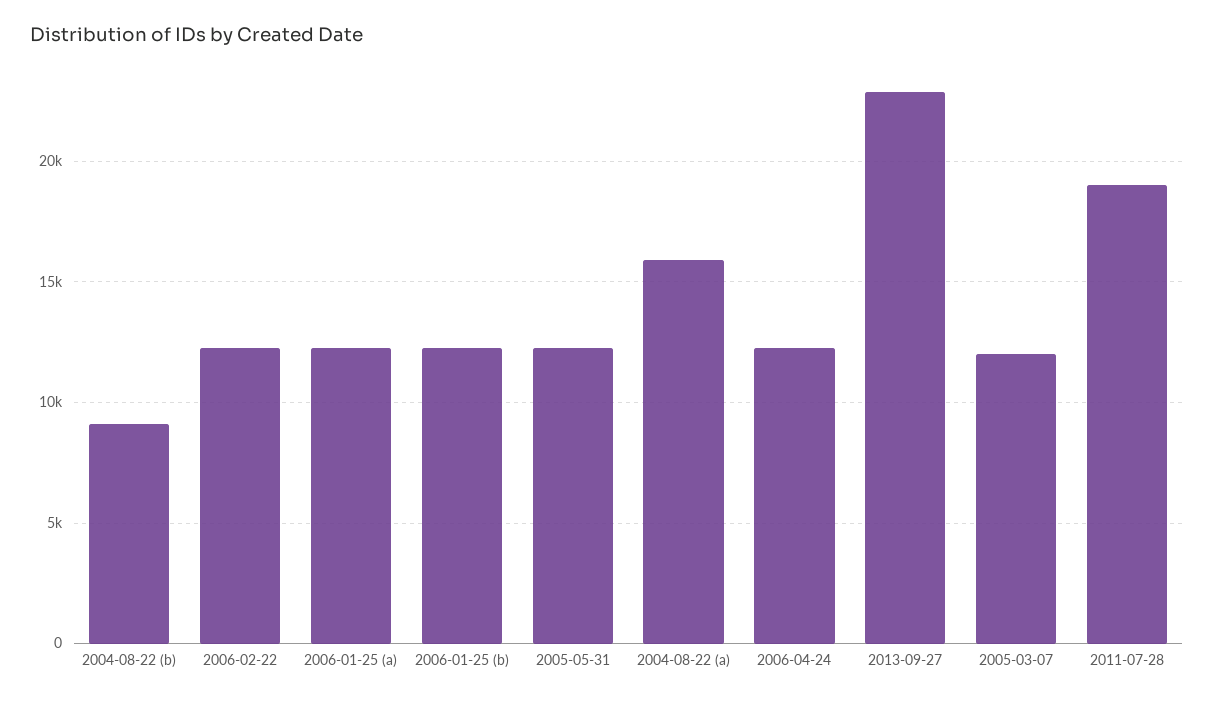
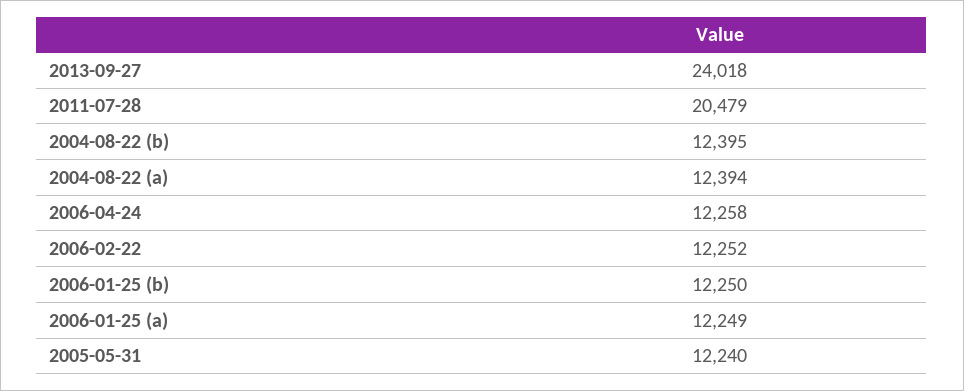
  {
-   "2004-08-22 (b)": 9000,
+   "2004-08-22 (b)": 12395,
    "2006-02-22": 12252,
    "2006-01-25 (a)": 12249,
    "2006-01-25 (b)": 12250,
    "2005-05-31": 12240,
-   "2004-08-22 (a)": 16000,
+   "2004-08-22 (a)": 12394,
    "2006-04-24": 12258,
-   "2013-09-27": 23000,
+   "2013-09-27": 24018,
-   "2005-03-07": 12000,
-   "2011-07-28": 19000
+   "2011-07-28": 20479
  }

